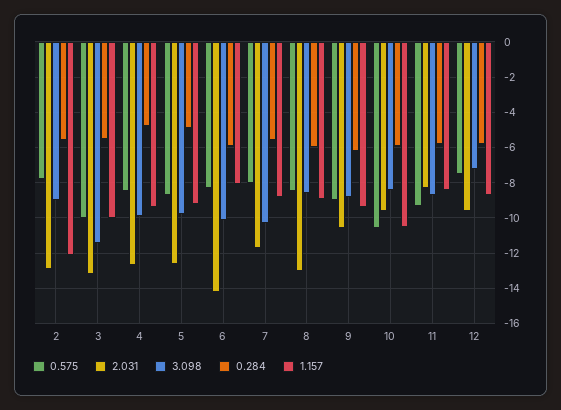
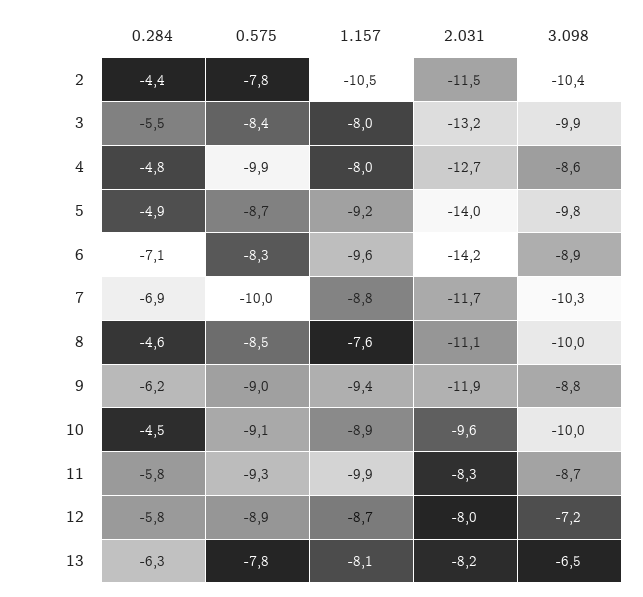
  {
    "0.575": {
      "2": -7.8,
-     "3": -10,
+     "3": -8.4,
-     "4": -8.5,
+     "4": -9.9,
      "5": -8.7,
      "6": -8.3,
-     "7": -8,
+     "7": -10,
      "8": -8.5,
      "9": -9,
-     "10": -10.5,
+     "10": -9.1,
      "11": -9.3,
-     "12": -7.5
+     "12": -8.9,
+     "13": -7.8
    },
    "2.031": {
-     "2": -13,
+     "2": -11.5,
      "3": -13.2,
      "4": -12.7,
-     "5": -12.5,
+     "5": -14,
      "6": -14.2,
      "7": -11.7,
-     "8": -13,
+     "8": -11.1,
-     "9": -10.5,
+     "9": -11.9,
      "10": -9.6,
      "11": -8.3,
-     "12": -9.5
+     "12": -8,
+     "13": -8.2
    },
    "3.098": {
-     "2": -9,
+     "2": -10.4,
-     "3": -11.5,
+     "3": -9.9,
-     "4": -10,
+     "4": -8.6,
      "5": -9.8,
-     "6": -10,
+     "6": -8.9,
      "7": -10.3,
-     "8": -8.5,
+     "8": -10,
      "9": -8.8,
-     "10": -8.5,
+     "10": -10,
      "11": -8.7,
-     "12": -7.2
+     "12": -7.2,
+     "13": -6.5
    },
    "0.284": {
-     "2": -5.5,
+     "2": -4.4,
      "3": -5.5,
      "4": -4.8,
      "5": -4.9,
-     "6": -6,
+     "6": -7.1,
-     "7": -5.5,
+     "7": -6.9,
-     "8": -6,
+     "8": -4.6,
      "9": -6.2,
-     "10": -6,
+     "10": -4.5,
      "11": -5.8,
-     "12": -5.8
+     "12": -5.8,
+     "13": -6.3
    },
    "1.157": {
-     "2": -12,
+     "2": -10.5,
-     "3": -10,
+     "3": -8,
-     "4": -9.5,
+     "4": -8,
      "5": -9.2,
-     "6": -8,
+     "6": -9.6,
      "7": -8.8,
-     "8": -9,
+     "8": -7.6,
      "9": -9.4,
-     "10": -10.5,
+     "10": -8.9,
-     "11": -8.5,
+     "11": -9.9,
-     "12": -8.7
+     "12": -8.7,
+     "13": -8.1
    }
  }

